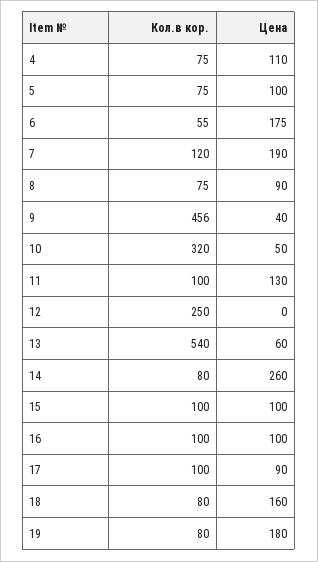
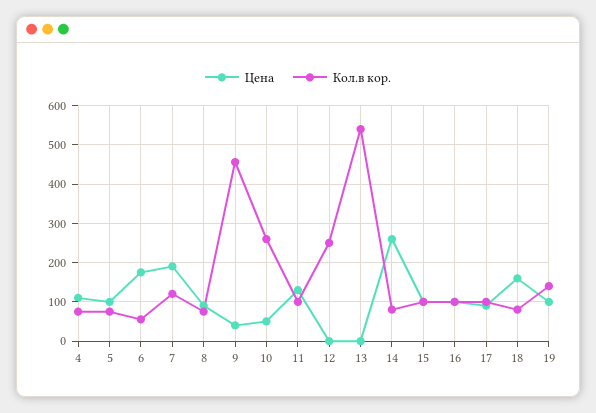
  {
    "Кол.в кор.": {
      "4": 75,
      "5": 75,
      "6": 55,
      "7": 120,
      "8": 75,
      "9": 456,
-     "10": 320,
+     "10": 260,
      "11": 100,
      "12": 250,
      "13": 540,
      "14": 80,
      "15": 100,
      "16": 100,
      "17": 100,
      "18": 80,
-     "19": 80
+     "19": 140
    },
    "Цена": {
      "4": 110,
      "5": 100,
      "6": 175,
      "7": 190,
      "8": 90,
      "9": 40,
      "10": 50,
      "11": 130,
      "12": 0,
-     "13": 60,
+     "13": 0,
      "14": 260,
      "15": 100,
      "16": 100,
      "17": 90,
      "18": 160,
-     "19": 180
+     "19": 100
    }
  }

